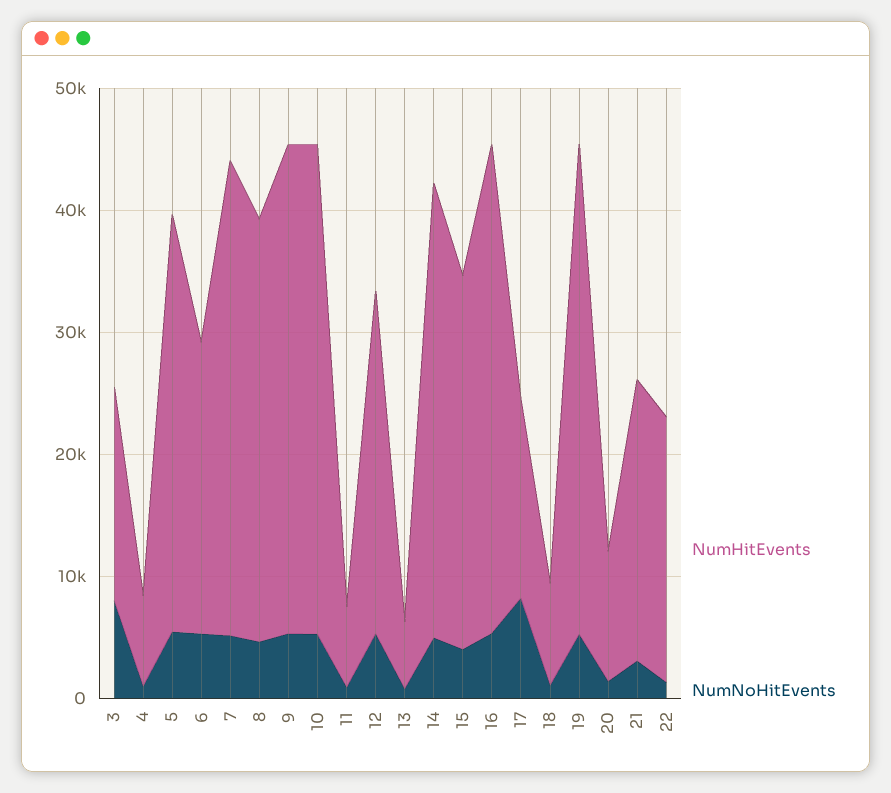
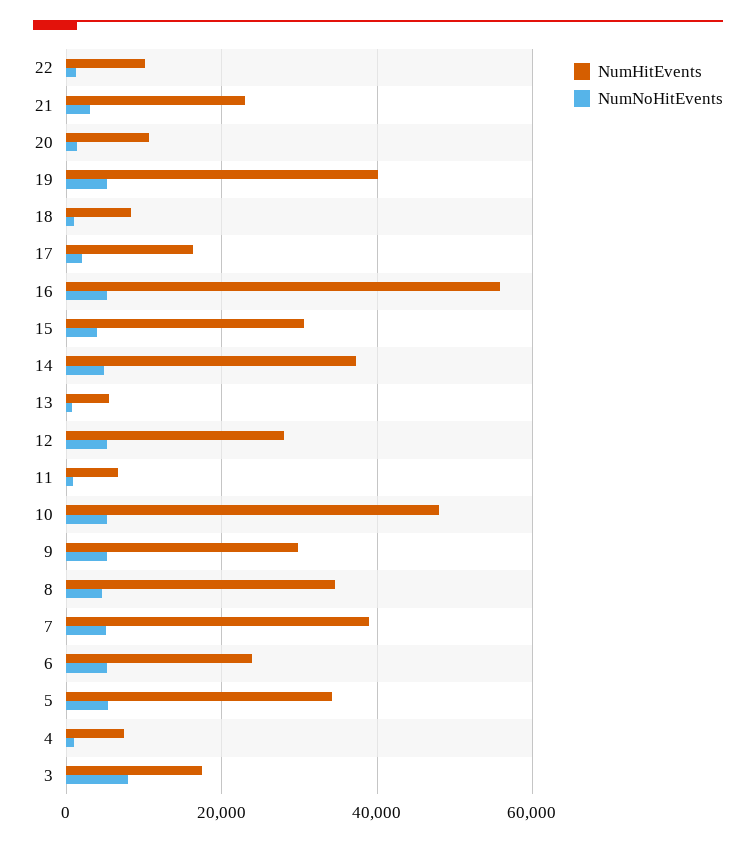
  {
    "NumHitEvents": {
      "3": 18000,
      "4": 8000,
      "5": 34000,
      "6": 24000,
      "7": 38000,
      "8": 34000,
-     "9": 40000,
+     "9": 30000,
-     "10": 40000,
+     "10": 48000,
      "11": 6000,
      "12": 28000,
      "13": 6000,
      "14": 38000,
      "15": 30000,
-     "16": 40000,
+     "16": 56000,
      "17": 16000,
      "18": 8000,
      "19": 40000,
      "20": 10000,
      "21": 24000,
-     "22": 22000
+     "22": 10000
    },
    "NumNoHitEvents": {
      "3": 8000,
      "4": 0,
      "5": 6000,
      "6": 6000,
      "7": 6000,
      "8": 4000,
      "9": 6000,
      "10": 6000,
      "11": 0,
      "12": 6000,
      "13": 0,
      "14": 4000,
      "15": 4000,
      "16": 6000,
-     "17": 8000,
+     "17": 2000,
      "18": 2000,
      "19": 6000,
      "20": 2000,
      "21": 4000,
      "22": 2000
    }
  }

